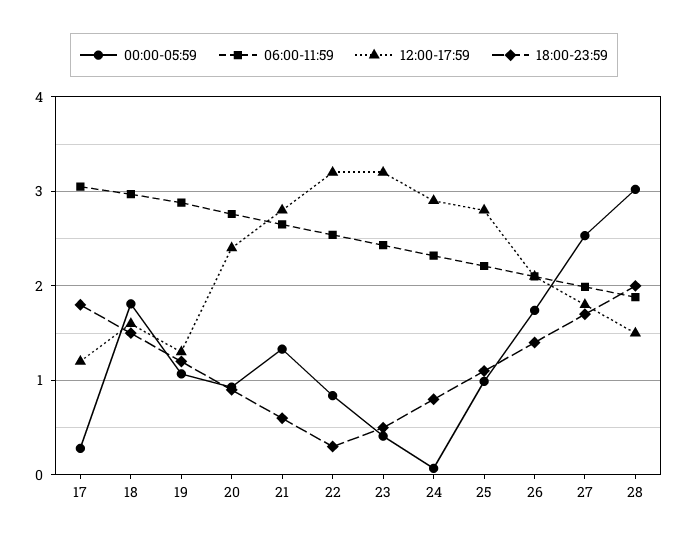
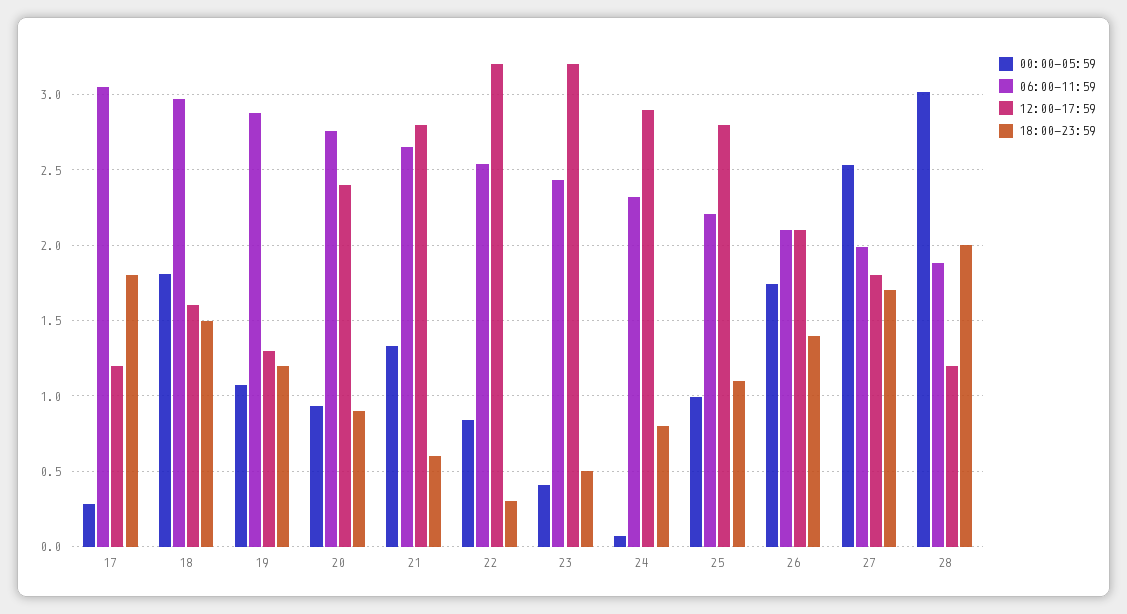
  {
    "00:00-05:59": {
      "17": 0.3,
      "18": 1.8,
      "19": 1.05,
      "20": 0.95,
      "21": 1.35,
      "22": 0.85,
      "23": 0.4,
      "24": 0.05,
      "25": 1,
      "26": 1.75,
      "27": 2.55,
      "28": 3
    },
    "06:00-11:59": {
      "17": 3.05,
      "18": 2.95,
      "19": 2.9,
      "20": 2.75,
      "21": 2.65,
      "22": 2.55,
      "23": 2.45,
      "24": 2.3,
      "25": 2.2,
      "26": 2.1,
      "27": 2,
      "28": 1.9
    },
    "12:00-17:59": {
      "17": 1.2,
      "18": 1.6,
      "19": 1.3,
      "20": 2.4,
      "21": 2.8,
      "22": 3.2,
      "23": 3.2,
      "24": 2.9,
      "25": 2.8,
      "26": 2.1,
      "27": 1.8,
-     "28": 1.5
+     "28": 1.2
    },
    "18:00-23:59": {
      "17": 1.8,
      "18": 1.5,
      "19": 1.2,
      "20": 0.9,
      "21": 0.6,
      "22": 0.3,
      "23": 0.5,
      "24": 0.8,
      "25": 1.1,
      "26": 1.4,
      "27": 1.7,
      "28": 2
    }
  }

